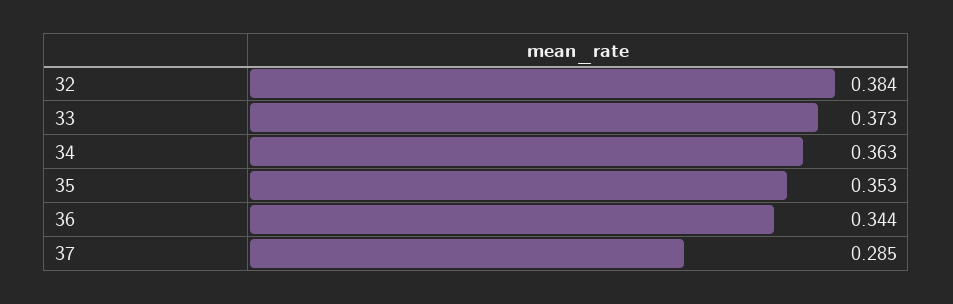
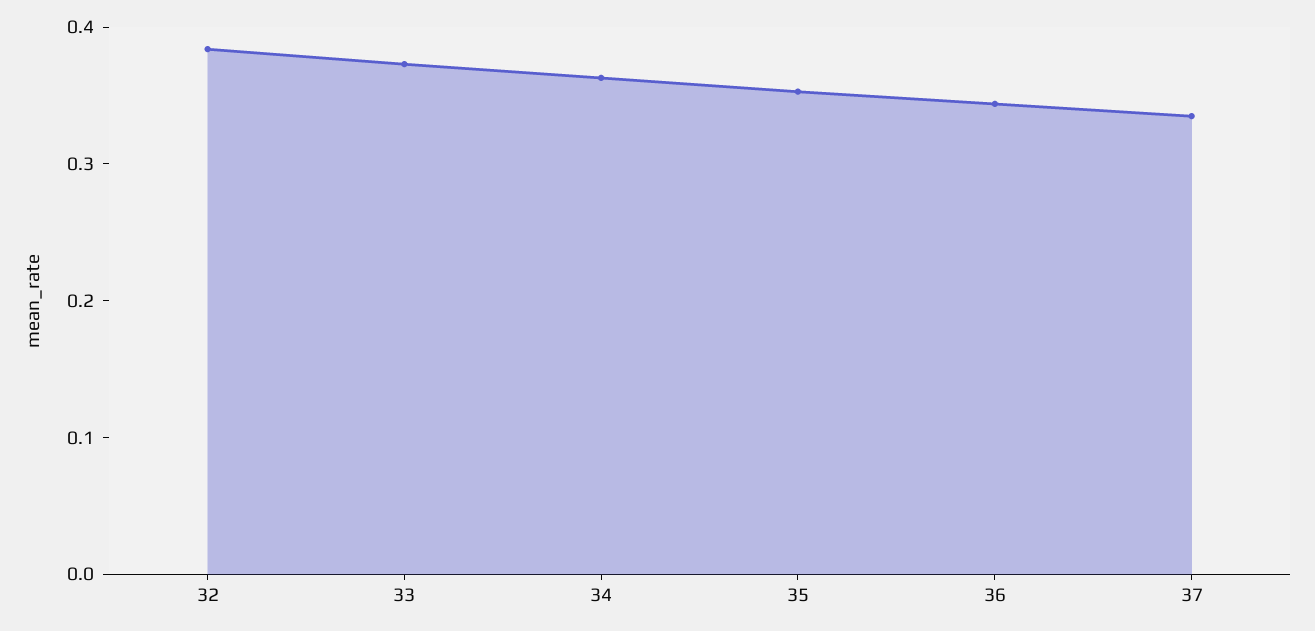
  {
    "32": 0.384,
    "33": 0.373,
    "34": 0.363,
    "35": 0.353,
    "36": 0.344,
-   "37": 0.285
+   "37": 0.34
  }

